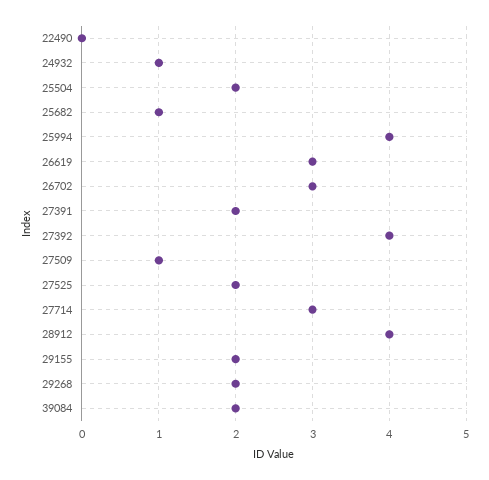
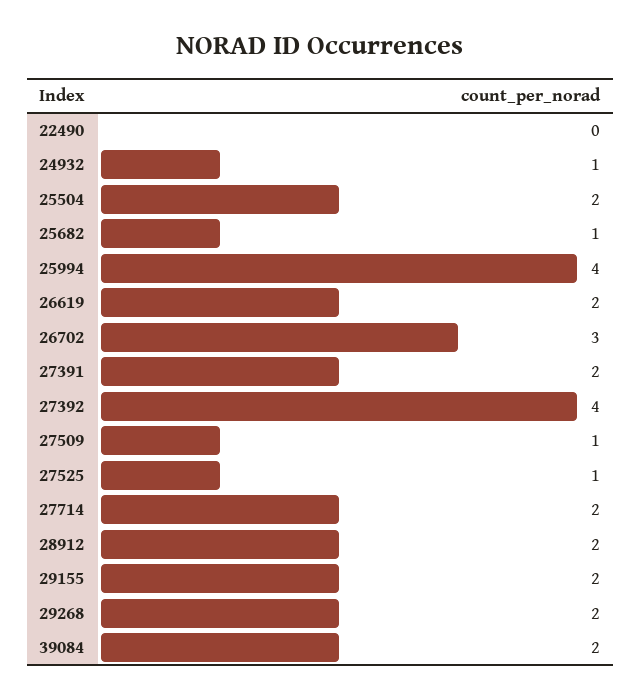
  {
    "22490": 0,
    "24932": 1,
    "25504": 2,
    "25682": 1,
    "25994": 4,
-   "26619": 3,
+   "26619": 2,
    "26702": 3,
    "27391": 2,
    "27392": 4,
    "27509": 1,
-   "27525": 2,
+   "27525": 1,
-   "27714": 3,
+   "27714": 2,
-   "28912": 4,
+   "28912": 2,
    "29155": 2,
    "29268": 2,
    "39084": 2
  }

